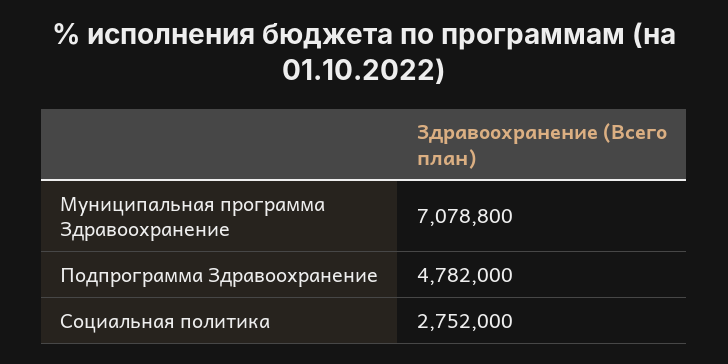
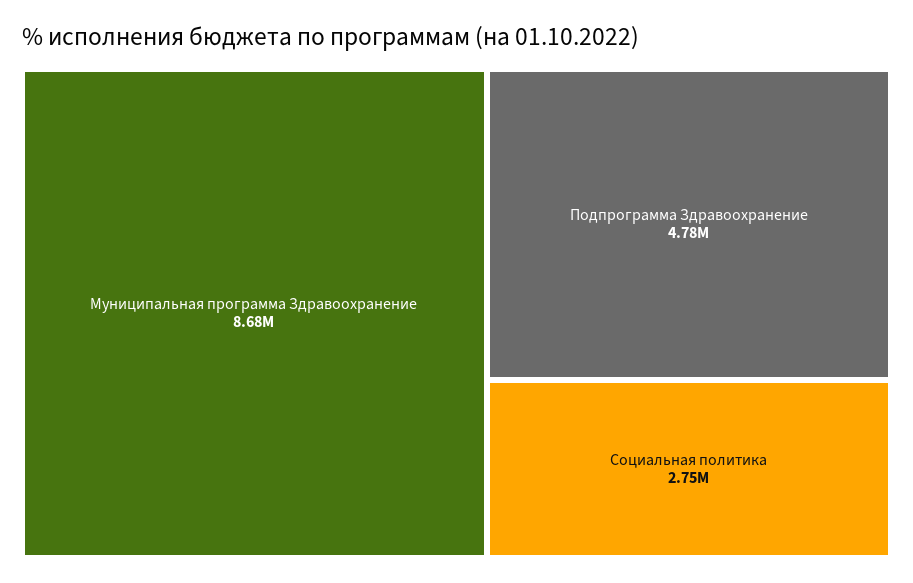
  {
-   "Муниципальная программа Здравоохранение": 7078800,
+   "Муниципальная программа Здравоохранение": 8680000,
    "Подпрограмма Здравоохранение": 4782000,
    "Социальная политика": 2752000
  }

